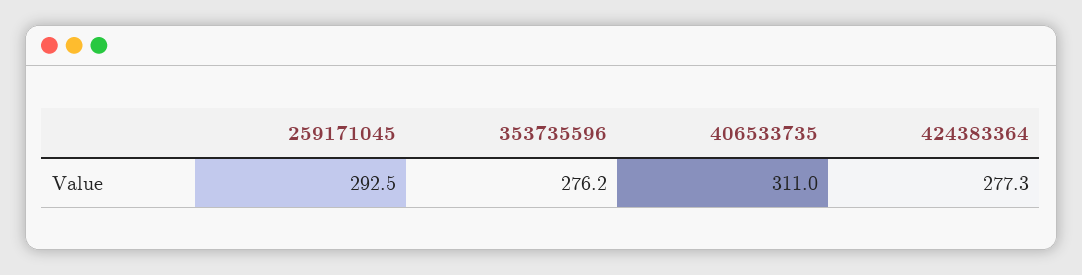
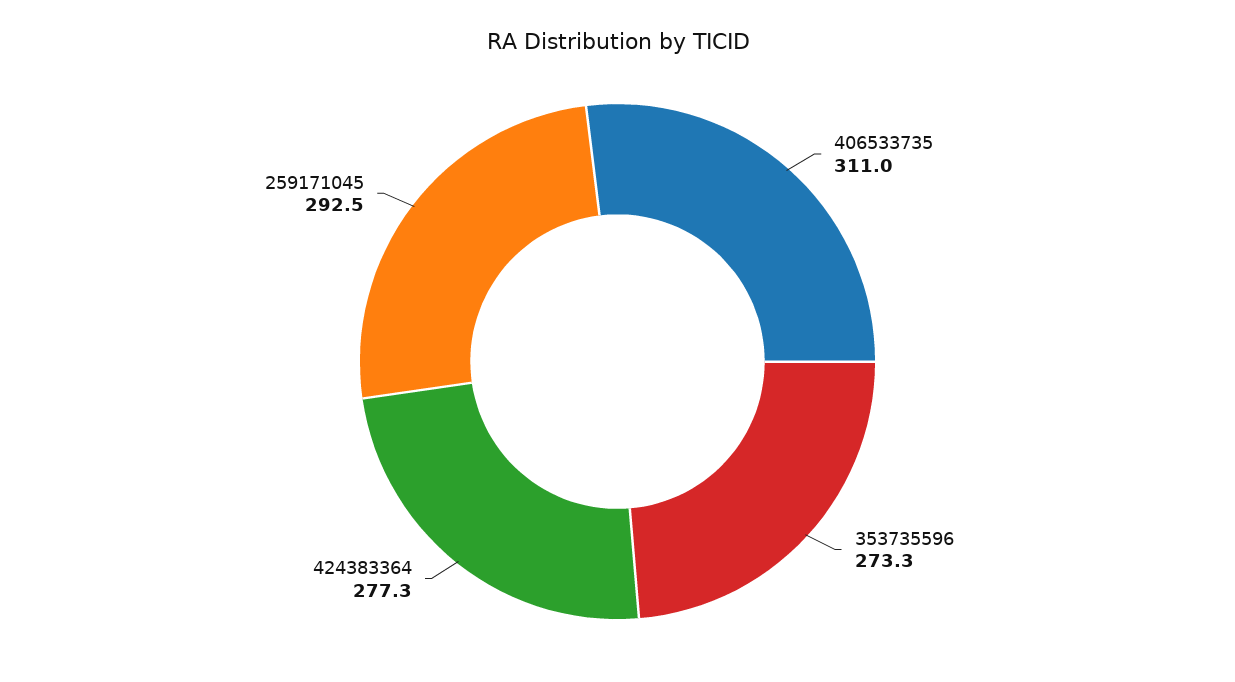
  {
    "259171045": 292.5,
-   "353735596": 276.2,
+   "353735596": 273.3,
    "406533735": 311,
    "424383364": 277.3
  }

